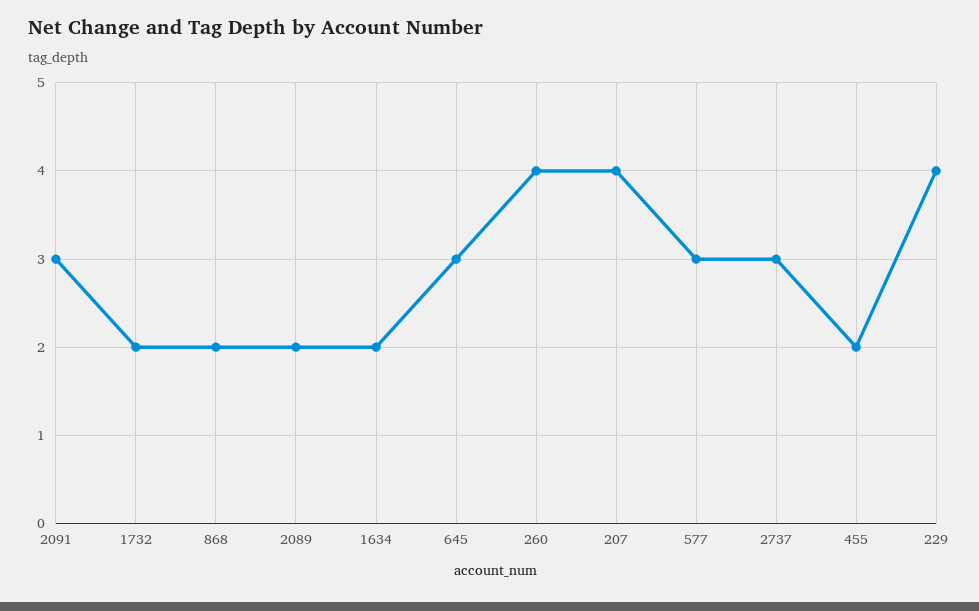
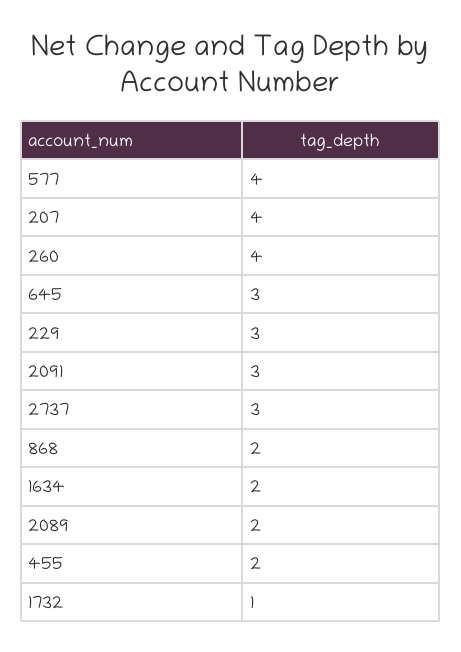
  {
    "2091": 3,
-   "1732": 2,
+   "1732": 1,
    "868": 2,
    "2089": 2,
    "1634": 2,
    "645": 3,
    "260": 4,
    "207": 4,
-   "577": 3,
+   "577": 4,
    "2737": 3,
    "455": 2,
-   "229": 4
+   "229": 3
  }

